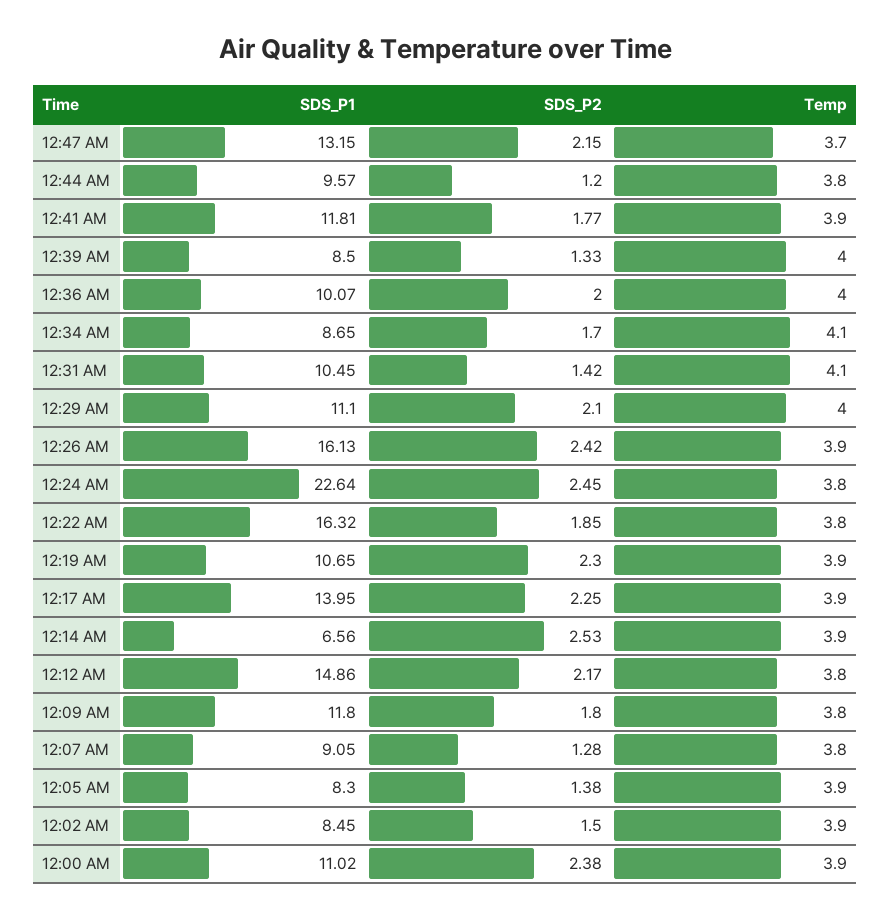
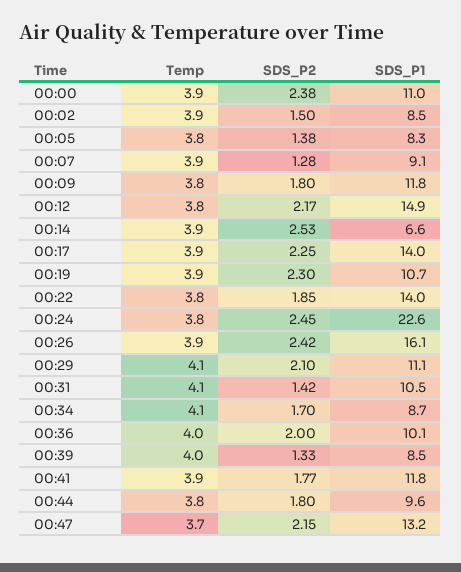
  {
    "SDS_P1": {
      "12:47 AM": 13.15,
      "12:44 AM": 9.57,
      "12:41 AM": 11.81,
      "12:39 AM": 8.5,
      "12:36 AM": 10.07,
      "12:34 AM": 8.65,
      "12:31 AM": 10.45,
      "12:29 AM": 11.1,
      "12:26 AM": 16.13,
      "12:24 AM": 22.64,
-     "12:22 AM": 16.32,
+     "12:22 AM": 14,
      "12:19 AM": 10.65,
      "12:17 AM": 13.95,
      "12:14 AM": 6.56,
      "12:12 AM": 14.86,
      "12:09 AM": 11.8,
      "12:07 AM": 9.05,
      "12:05 AM": 8.3,
      "12:02 AM": 8.45,
      "12:00 AM": 11.02
    },
    "SDS_P2": {
      "12:47 AM": 2.15,
-     "12:44 AM": 1.2,
+     "12:44 AM": 1.8,
      "12:41 AM": 1.77,
      "12:39 AM": 1.33,
      "12:36 AM": 2,
      "12:34 AM": 1.7,
      "12:31 AM": 1.42,
      "12:29 AM": 2.1,
      "12:26 AM": 2.42,
      "12:24 AM": 2.45,
      "12:22 AM": 1.85,
      "12:19 AM": 2.3,
      "12:17 AM": 2.25,
      "12:14 AM": 2.53,
      "12:12 AM": 2.17,
      "12:09 AM": 1.8,
      "12:07 AM": 1.28,
      "12:05 AM": 1.38,
      "12:02 AM": 1.5,
      "12:00 AM": 2.38
    },
    "Temp": {
      "12:47 AM": 3.7,
      "12:44 AM": 3.8,
      "12:41 AM": 3.9,
      "12:39 AM": 4,
      "12:36 AM": 4,
      "12:34 AM": 4.1,
      "12:31 AM": 4.1,
-     "12:29 AM": 4,
+     "12:29 AM": 4.1,
      "12:26 AM": 3.9,
      "12:24 AM": 3.8,
      "12:22 AM": 3.8,
      "12:19 AM": 3.9,
      "12:17 AM": 3.9,
      "12:14 AM": 3.9,
      "12:12 AM": 3.8,
      "12:09 AM": 3.8,
-     "12:07 AM": 3.8,
+     "12:07 AM": 3.9,
-     "12:05 AM": 3.9,
+     "12:05 AM": 3.8,
      "12:02 AM": 3.9,
      "12:00 AM": 3.9
    }
  }

